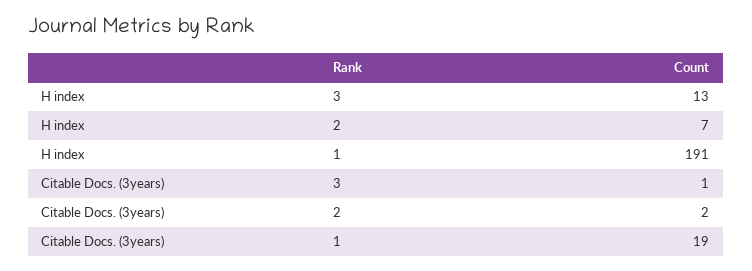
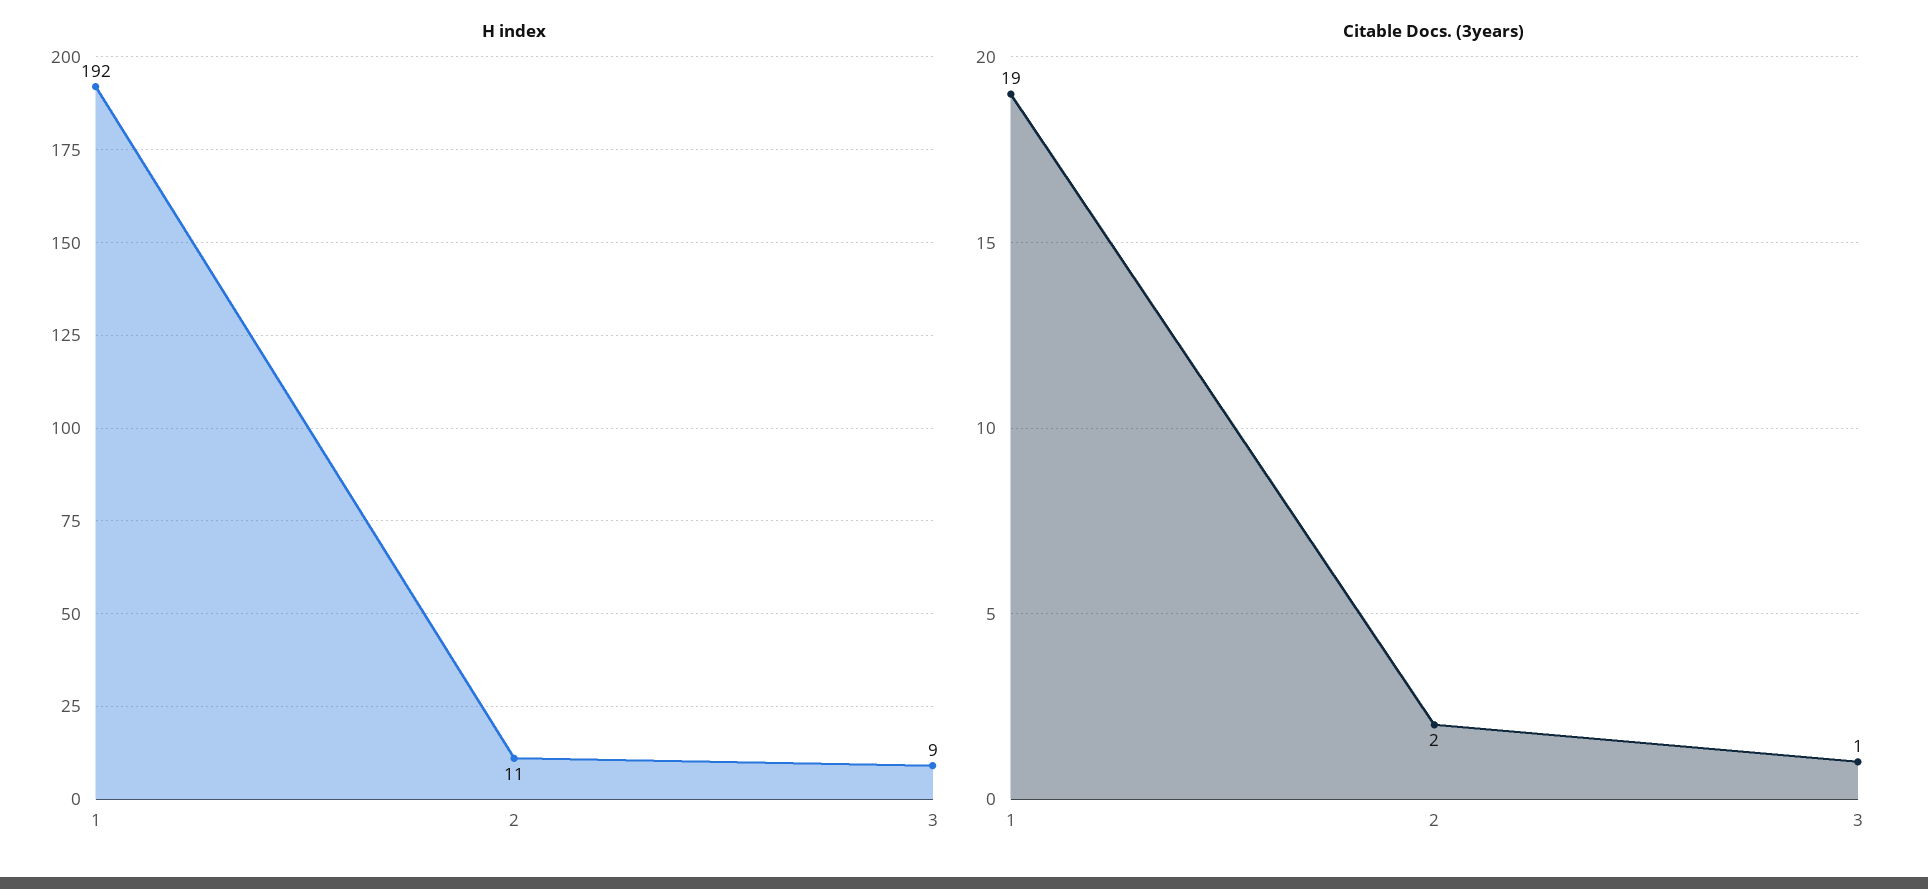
  {
    "H index": {
-     "3": 13,
+     "3": 9,
-     "2": 7,
+     "2": 11,
-     "1": 191
+     "1": 192
    },
    "Citable Docs. (3years)": {
      "3": 1,
      "2": 2,
      "1": 19
    }
  }

